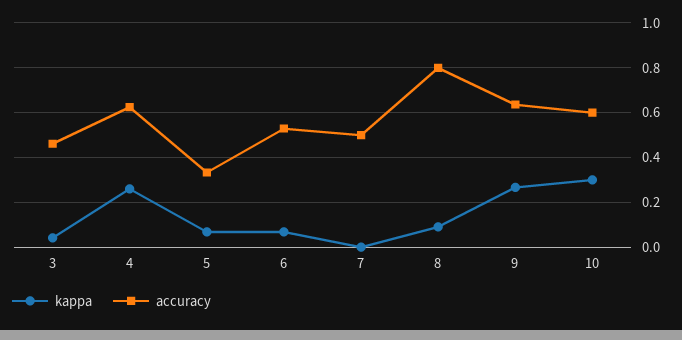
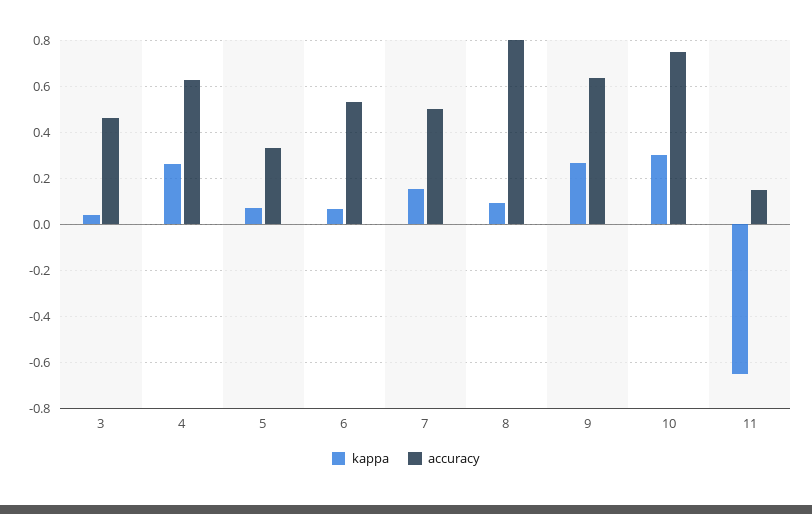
  {
    "kappa": {
      "3": 0.05,
      "4": 0.25,
      "5": 0.05,
      "6": 0.05,
-     "7": 0,
+     "7": 0.15,
      "8": 0.1,
      "9": 0.25,
-     "10": 0.3
+     "10": 0.3,
+     "11": -0.65
    },
    "accuracy": {
      "3": 0.45,
      "4": 0.65,
      "5": 0.35,
      "6": 0.55,
      "7": 0.5,
      "8": 0.8,
      "9": 0.65,
-     "10": 0.6
+     "10": 0.75,
+     "11": 0.15
    }
  }

